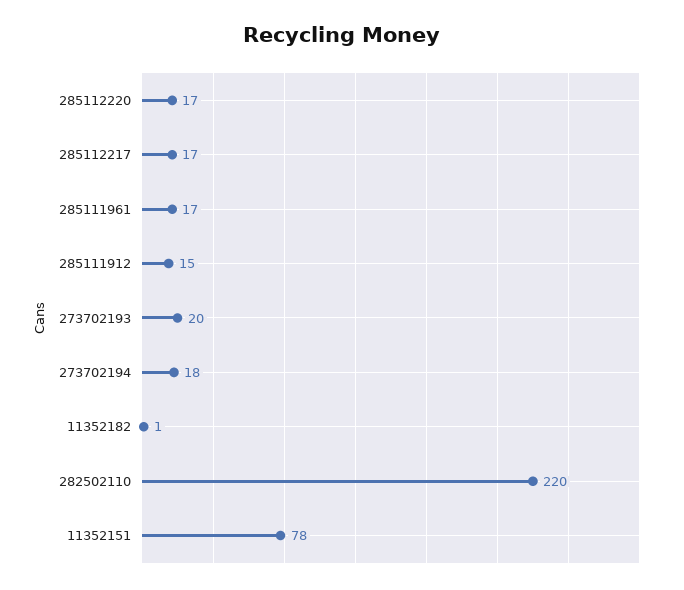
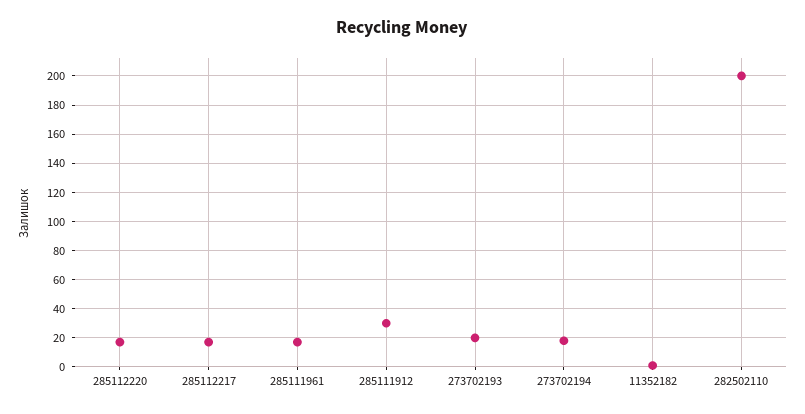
  {
    "285112220": 17,
    "285112217": 17,
    "285111961": 17,
-   "285111912": 15,
+   "285111912": 30,
    "273702193": 20,
    "273702194": 18,
    "11352182": 1,
-   "282502110": 220,
+   "282502110": 200
-   "11352151": 78
  }

